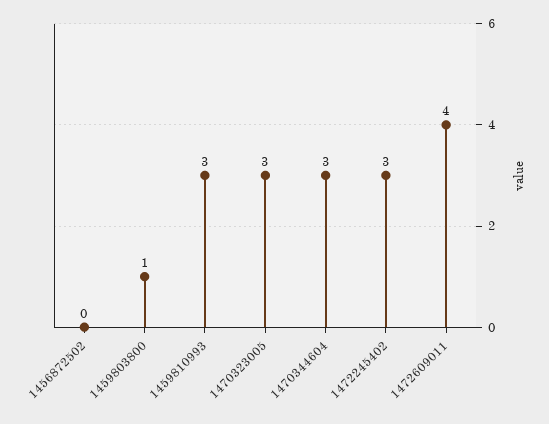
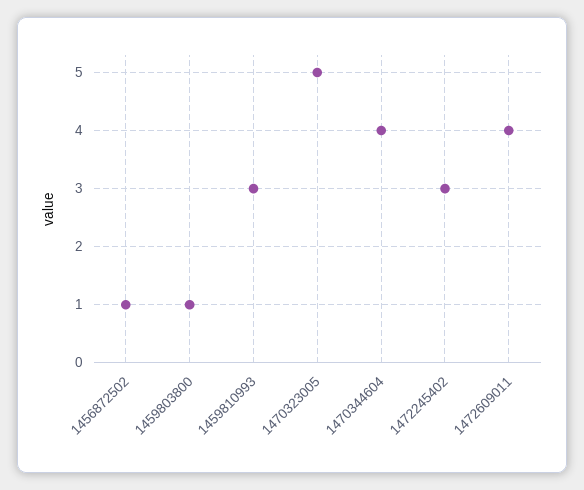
  {
-   "1456872502": 0,
+   "1456872502": 1,
    "1459803800": 1,
    "1459810993": 3,
-   "1470323005": 3,
+   "1470323005": 5,
-   "1470344604": 3,
+   "1470344604": 4,
    "1472245402": 3,
    "1472609011": 4
  }

